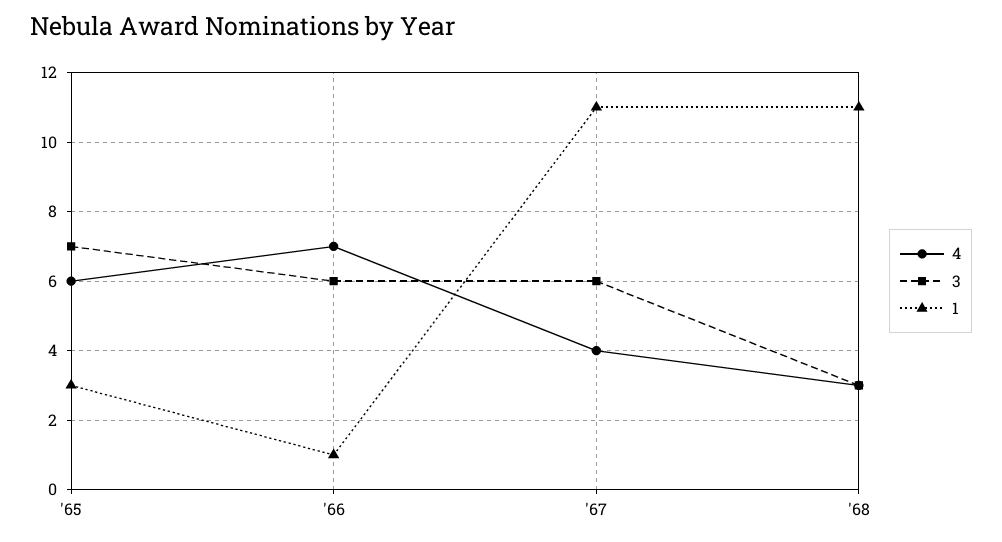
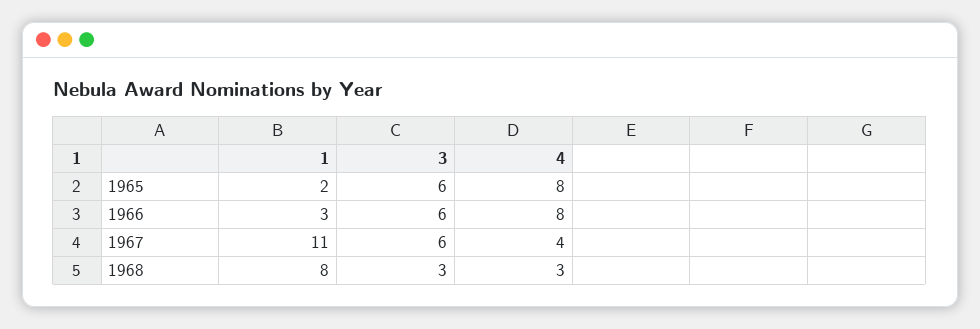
  {
    "4": {
-     "'65": 6,
+     "'65": 8,
-     "'66": 7,
+     "'66": 8,
      "'67": 4,
      "'68": 3
    },
    "3": {
-     "'65": 7,
+     "'65": 6,
      "'66": 6,
      "'67": 6,
      "'68": 3
    },
    "1": {
-     "'65": 3,
+     "'65": 2,
-     "'66": 1,
+     "'66": 3,
      "'67": 11,
-     "'68": 11
+     "'68": 8
    }
  }

